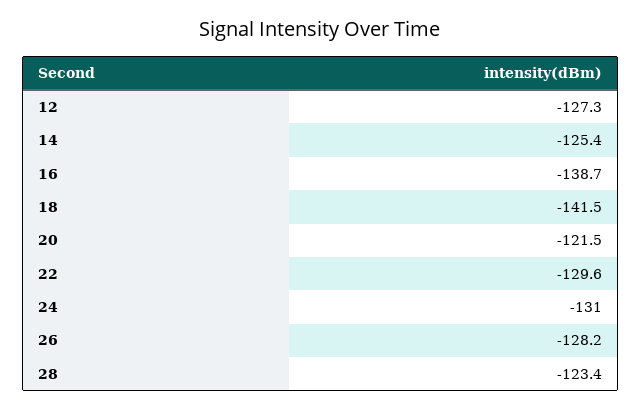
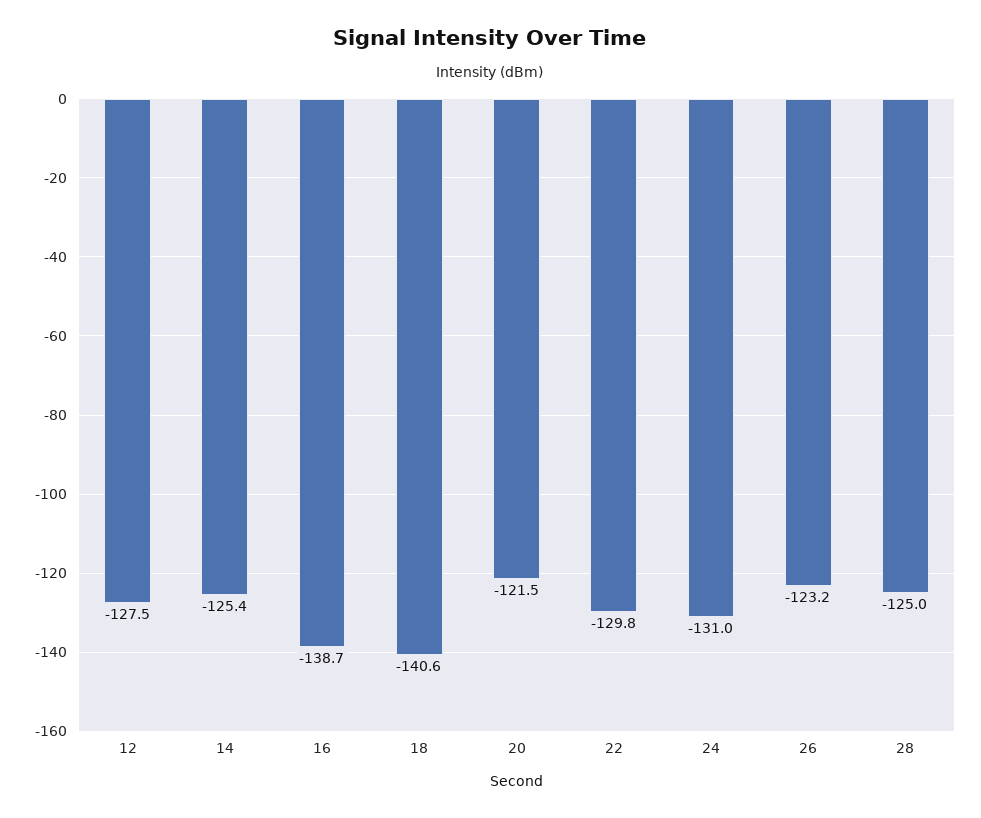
  {
-   "12": -127.3,
+   "12": -127.5,
    "14": -125.4,
    "16": -138.7,
-   "18": -141.5,
+   "18": -140.6,
    "20": -121.5,
-   "22": -129.6,
+   "22": -129.8,
    "24": -131,
-   "26": -128.2,
+   "26": -123.2,
-   "28": -123.4
+   "28": -125
  }

